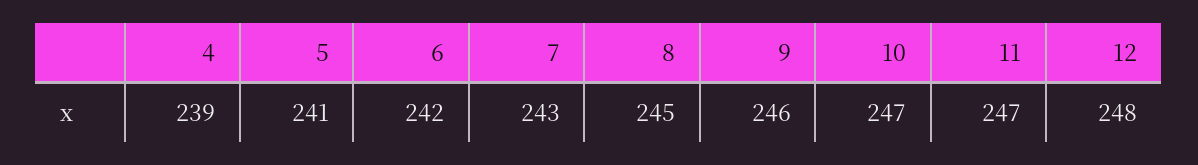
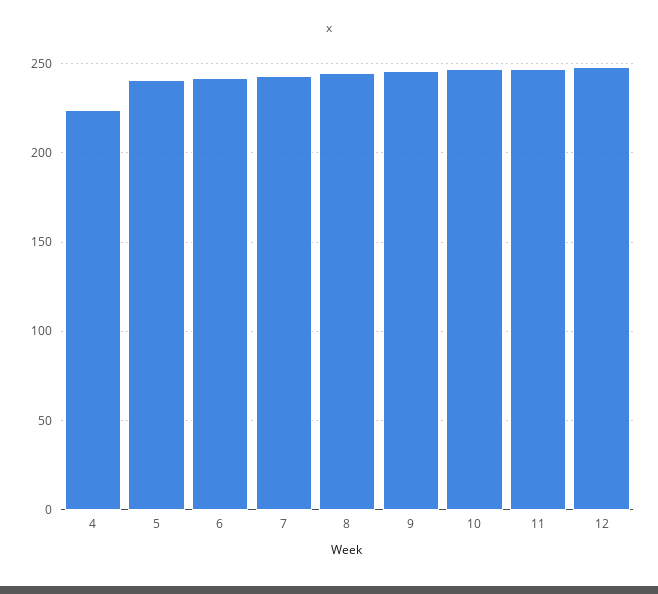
  {
-   "4": 239,
+   "4": 225,
    "5": 241,
    "6": 242,
    "7": 243,
    "8": 245,
    "9": 246,
    "10": 247,
    "11": 247,
    "12": 248
  }

